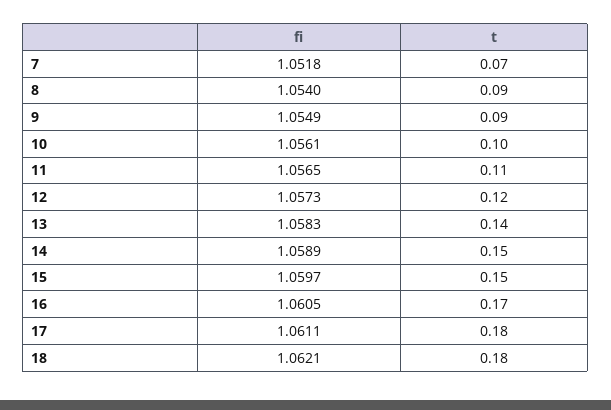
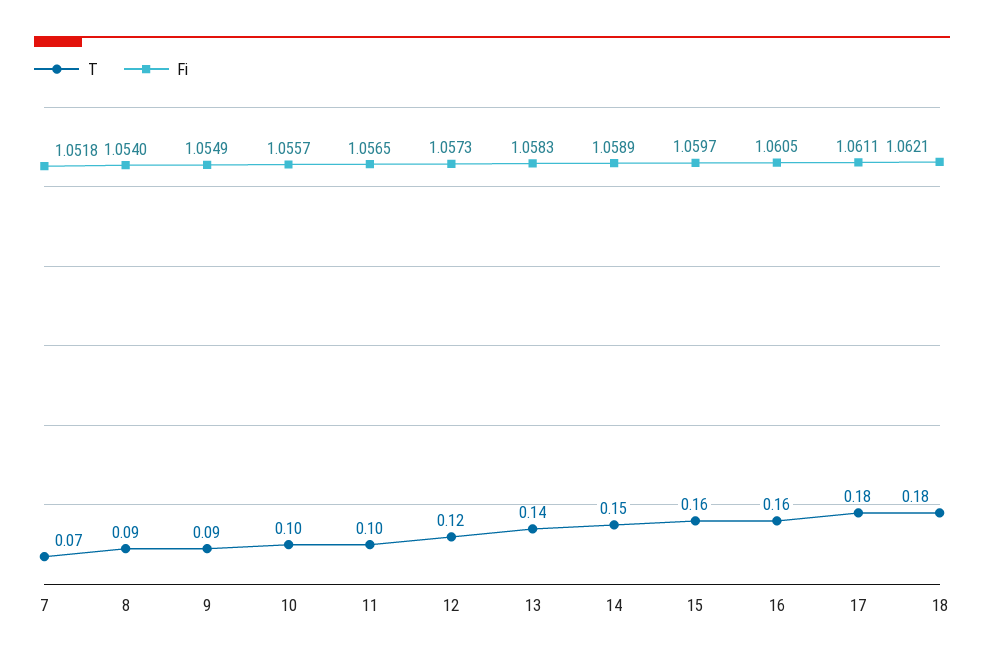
  {
    "fi": {
      "7": 1.0518,
      "8": 1.054,
      "9": 1.0549,
-     "10": 1.0561,
+     "10": 1.0557,
      "11": 1.0565,
      "12": 1.0573,
      "13": 1.0583,
      "14": 1.0589,
      "15": 1.0597,
      "16": 1.0605,
      "17": 1.0611,
      "18": 1.0621
    },
    "t": {
      "7": 0.07,
      "8": 0.09,
      "9": 0.09,
      "10": 0.1,
-     "11": 0.11,
+     "11": 0.1,
      "12": 0.12,
      "13": 0.14,
      "14": 0.15,
-     "15": 0.15,
+     "15": 0.16,
-     "16": 0.17,
+     "16": 0.16,
      "17": 0.18,
      "18": 0.18
    }
  }

